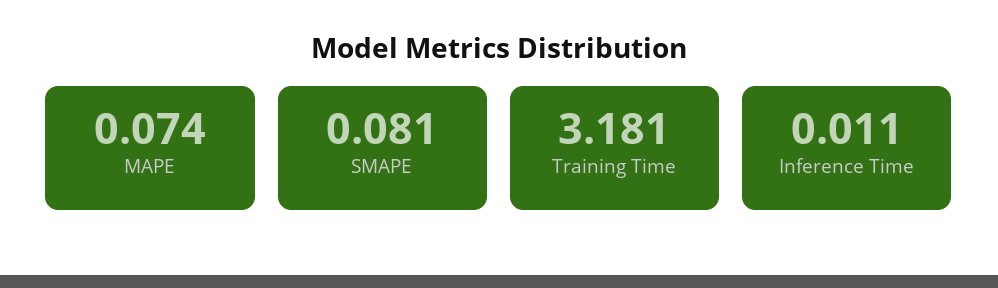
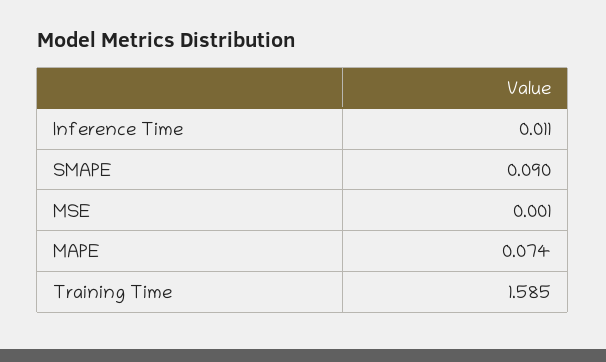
  {
    "MAPE": 0.074,
-   "SMAPE": 0.081,
+   "SMAPE": 0.09,
-   "Training Time": 3.181,
+   "Training Time": 1.585,
-   "Inference Time": 0.011
+   "Inference Time": 0.011,
+   "MSE": 0.001
  }

